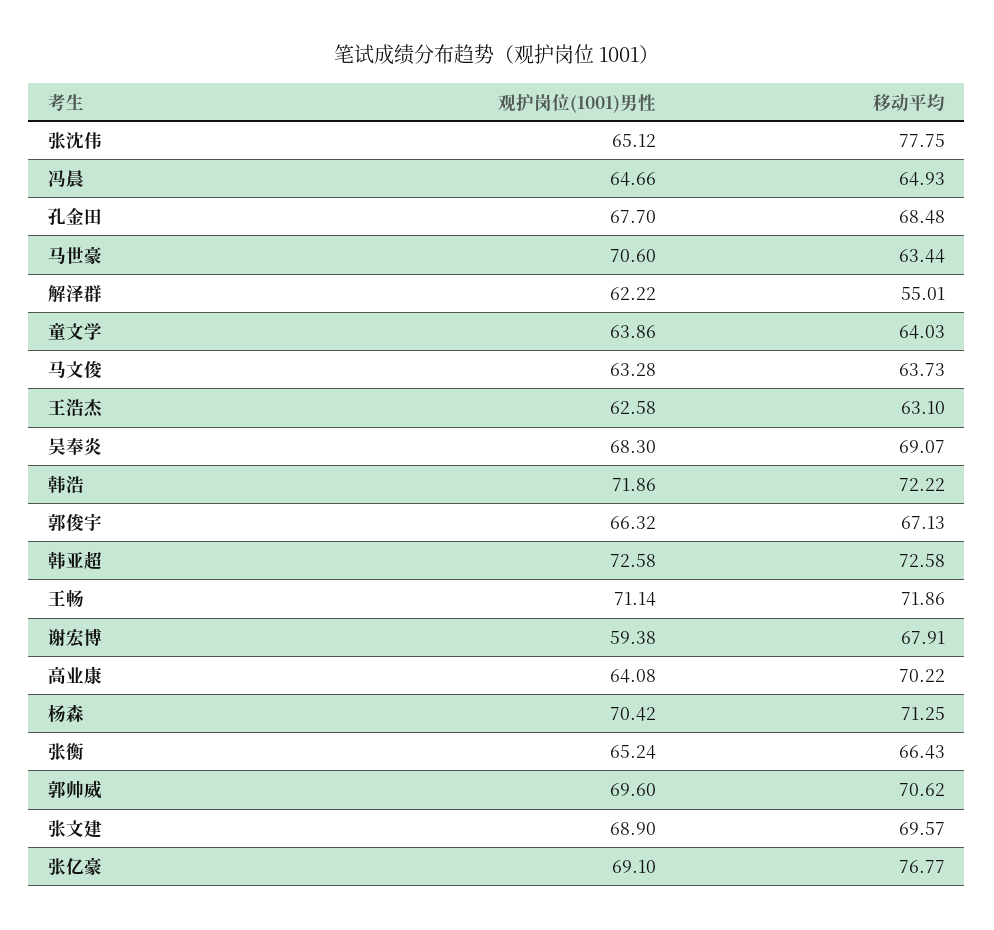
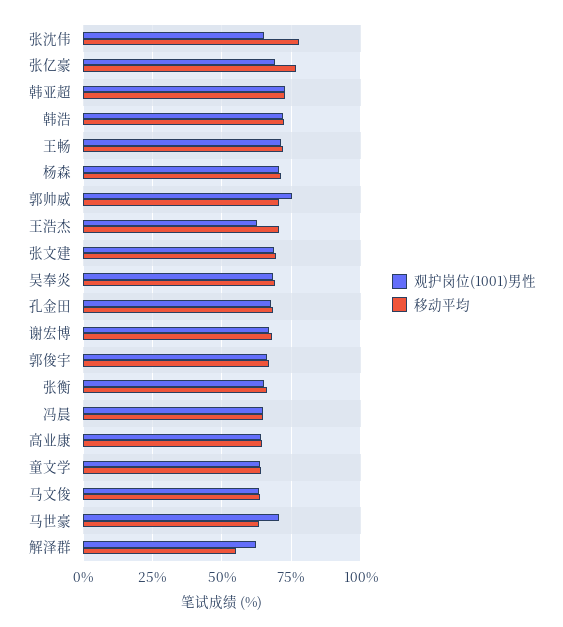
  {
    "观护岗位(1001)男性": {
      "张沈伟": 65.12,
      "冯晨": 64.66,
      "孔金田": 67.7,
      "马世豪": 70.6,
      "解泽群": 62.22,
      "童文学": 63.86,
      "马文俊": 63.28,
      "王浩杰": 62.58,
      "吴奉炎": 68.3,
      "韩浩": 71.86,
      "郭俊宇": 66.32,
      "韩亚超": 72.58,
      "王畅": 71.14,
-     "谢宏博": 59.38,
+     "谢宏博": 67.5,
      "高业康": 64.08,
      "杨森": 70.42,
      "张衡": 65.24,
-     "郭帅威": 69.6,
+     "郭帅威": 75,
      "张文建": 68.9,
      "张亿豪": 69.1
    },
    "移动平均": {
      "张沈伟": 77.75,
      "冯晨": 64.93,
      "孔金田": 68.48,
      "马世豪": 63.44,
      "解泽群": 55.01,
      "童文学": 64.03,
      "马文俊": 63.73,
-     "王浩杰": 63.1,
+     "王浩杰": 70,
      "吴奉炎": 69.07,
      "韩浩": 72.22,
      "郭俊宇": 67.13,
      "韩亚超": 72.58,
      "王畅": 71.86,
      "谢宏博": 67.91,
-     "高业康": 70.22,
+     "高业康": 65,
      "杨森": 71.25,
      "张衡": 66.43,
      "郭帅威": 70.62,
      "张文建": 69.57,
      "张亿豪": 76.77
    }
  }

